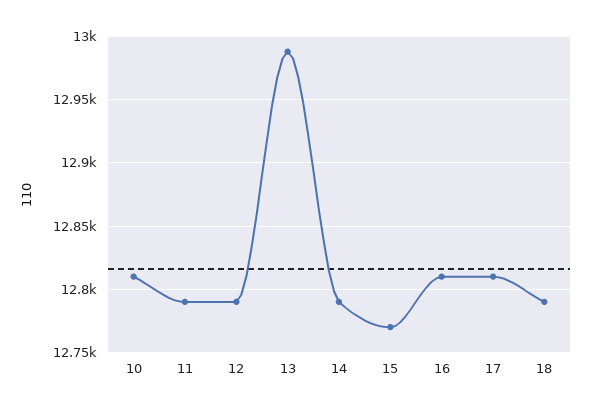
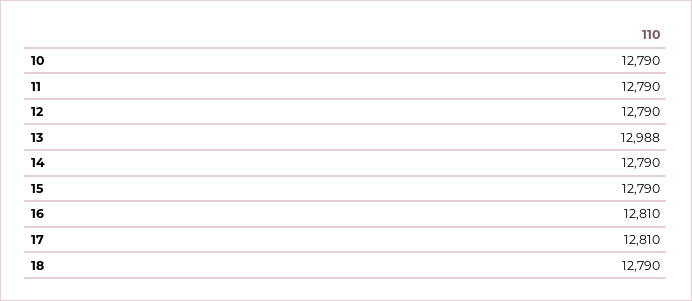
  {
-   "10": 12810,
+   "10": 12790,
    "11": 12790,
    "12": 12790,
    "13": 12988,
    "14": 12790,
-   "15": 12770,
+   "15": 12790,
    "16": 12810,
    "17": 12810,
    "18": 12790
  }

